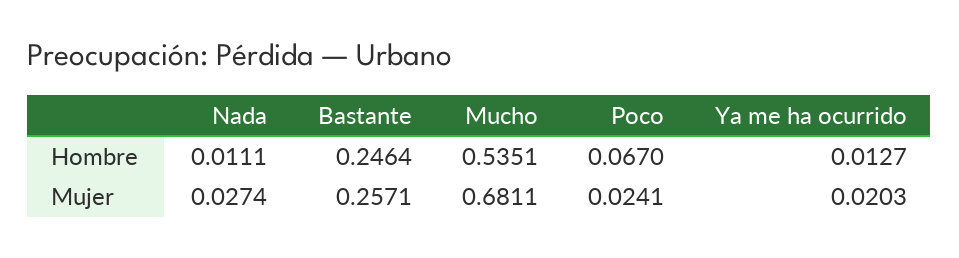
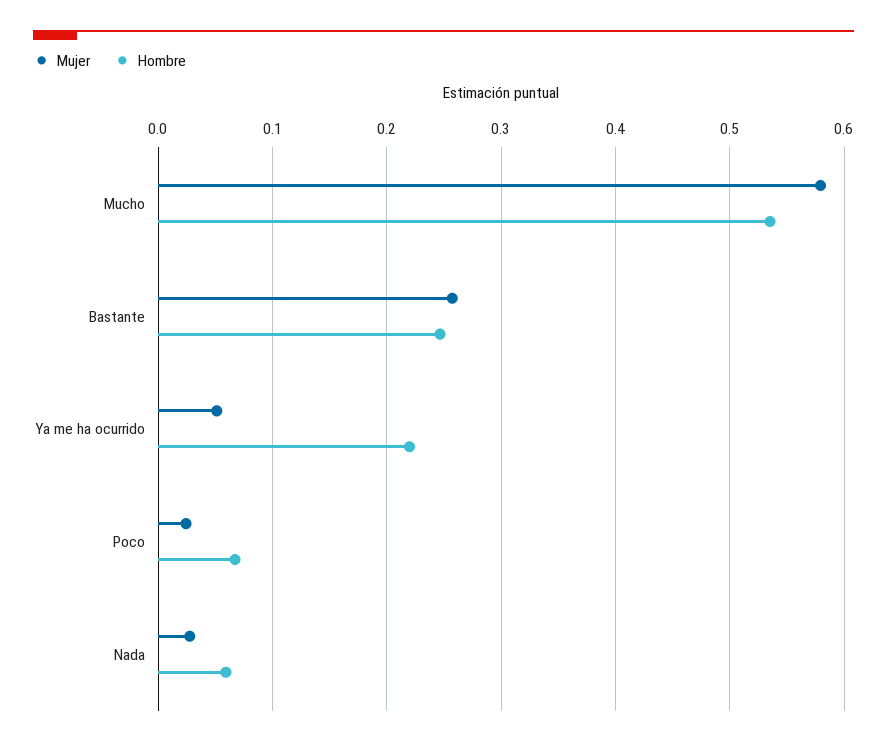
  {
    "Hombre": {
-     "Nada": 0.0111,
+     "Nada": 0.06,
      "Bastante": 0.2464,
      "Mucho": 0.5351,
      "Poco": 0.067,
-     "Ya me ha ocurrido": 0.0127
+     "Ya me ha ocurrido": 0.22
    },
    "Mujer": {
      "Nada": 0.0274,
      "Bastante": 0.2571,
-     "Mucho": 0.6811,
+     "Mucho": 0.58,
      "Poco": 0.0241,
-     "Ya me ha ocurrido": 0.0203
+     "Ya me ha ocurrido": 0.05
    }
  }

